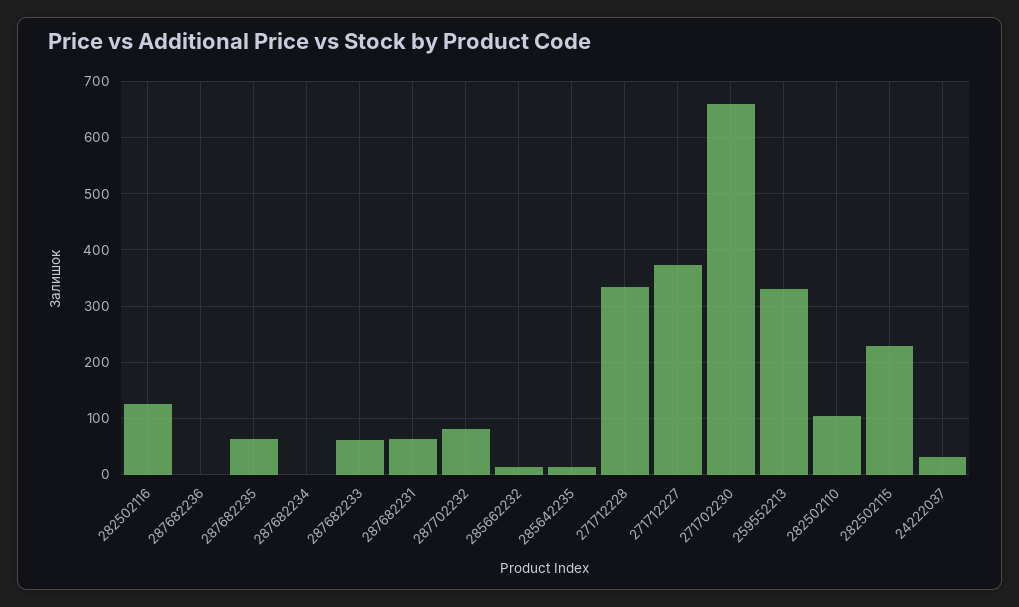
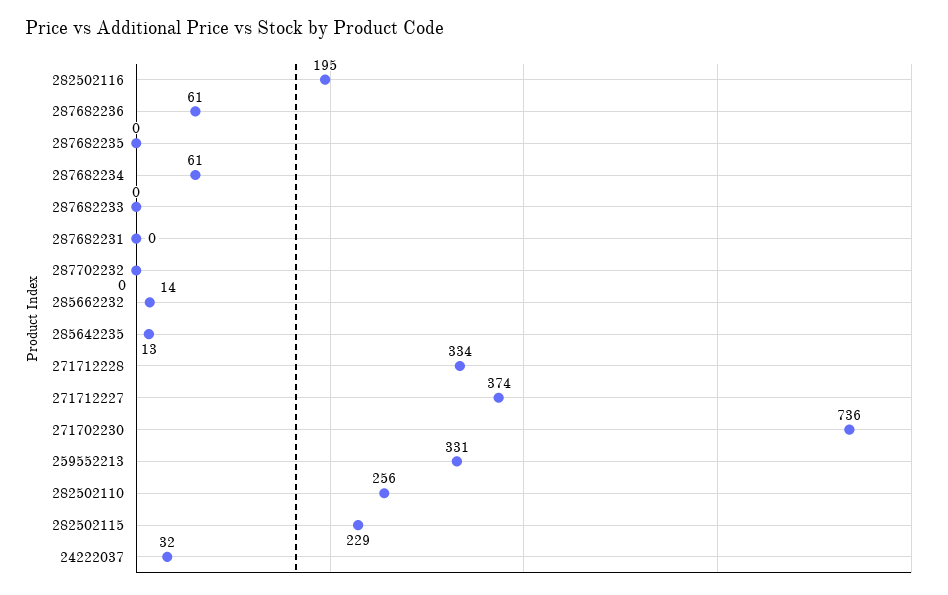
  {
-   "282502116": 120,
+   "282502116": 195,
-   "287682236": 0,
+   "287682236": 61,
-   "287682235": 60,
+   "287682235": 0,
-   "287682234": 0,
+   "287682234": 61,
-   "287682233": 60,
+   "287682233": 0,
-   "287682231": 60,
+   "287682231": 0,
-   "287702232": 80,
+   "287702232": 0,
    "285662232": 14,
    "285642235": 13,
    "271712228": 334,
    "271712227": 374,
-   "271702230": 660,
+   "271702230": 736,
    "259552213": 331,
-   "282502110": 100,
+   "282502110": 256,
    "282502115": 229,
    "24222037": 32
  }

